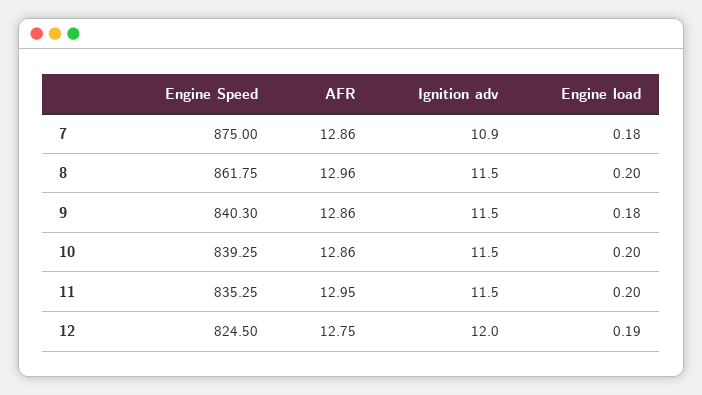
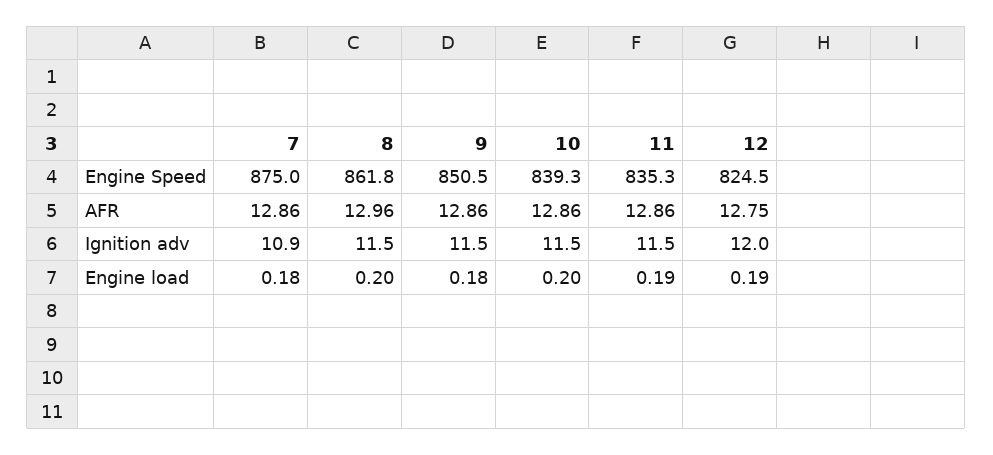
  {
    "Engine Speed": {
      "7": 875,
      "8": 861.75,
-     "9": 840.3,
+     "9": 850.5,
      "10": 839.25,
      "11": 835.25,
      "12": 824.5
    },
    "AFR": {
      "7": 12.86,
      "8": 12.96,
      "9": 12.86,
      "10": 12.86,
-     "11": 12.95,
+     "11": 12.86,
      "12": 12.75
    },
    "Ignition adv": {
      "7": 10.9,
      "8": 11.5,
      "9": 11.5,
      "10": 11.5,
      "11": 11.5,
      "12": 12
    },
    "Engine load": {
      "7": 0.18,
      "8": 0.2,
      "9": 0.18,
      "10": 0.2,
-     "11": 0.2,
+     "11": 0.19,
      "12": 0.19
    }
  }

